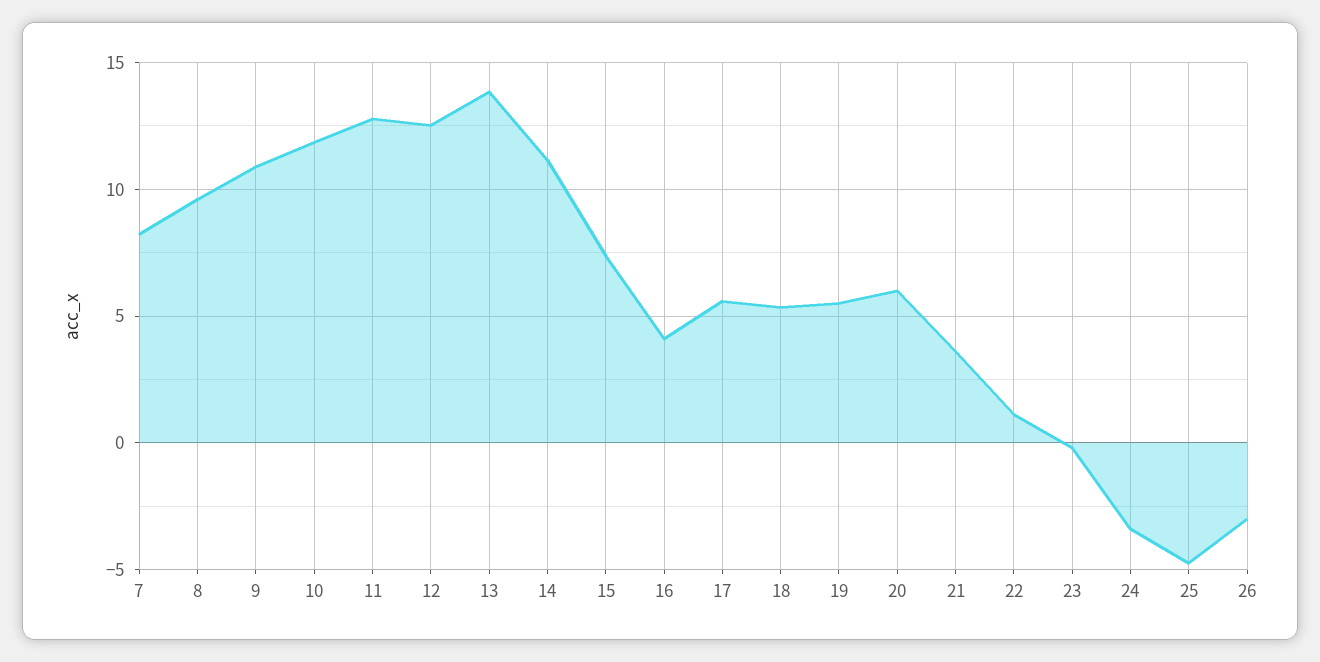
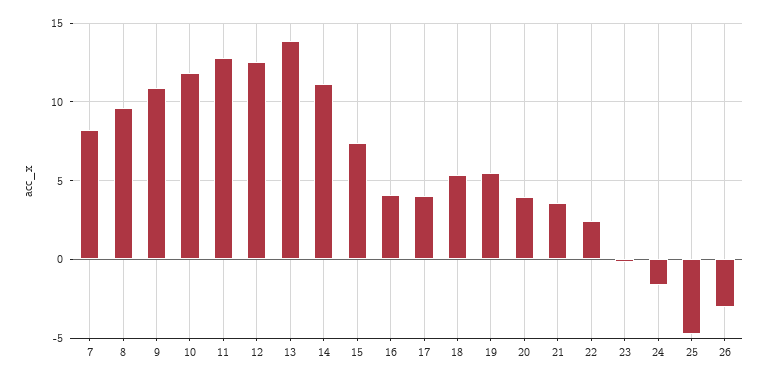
  {
    "7": 8,
    "8": 9.5,
    "9": 11,
    "10": 12,
    "11": 13,
    "12": 12.5,
    "13": 14,
    "14": 11,
    "15": 7.5,
    "16": 4,
-   "17": 5.5,
+   "17": 4,
    "18": 5.5,
    "19": 5.5,
-   "20": 6,
+   "20": 4,
    "21": 3.5,
-   "22": 1,
+   "22": 2.5,
    "23": 0,
-   "24": -3.5,
+   "24": -1.5,
    "25": -5,
    "26": -3
  }

